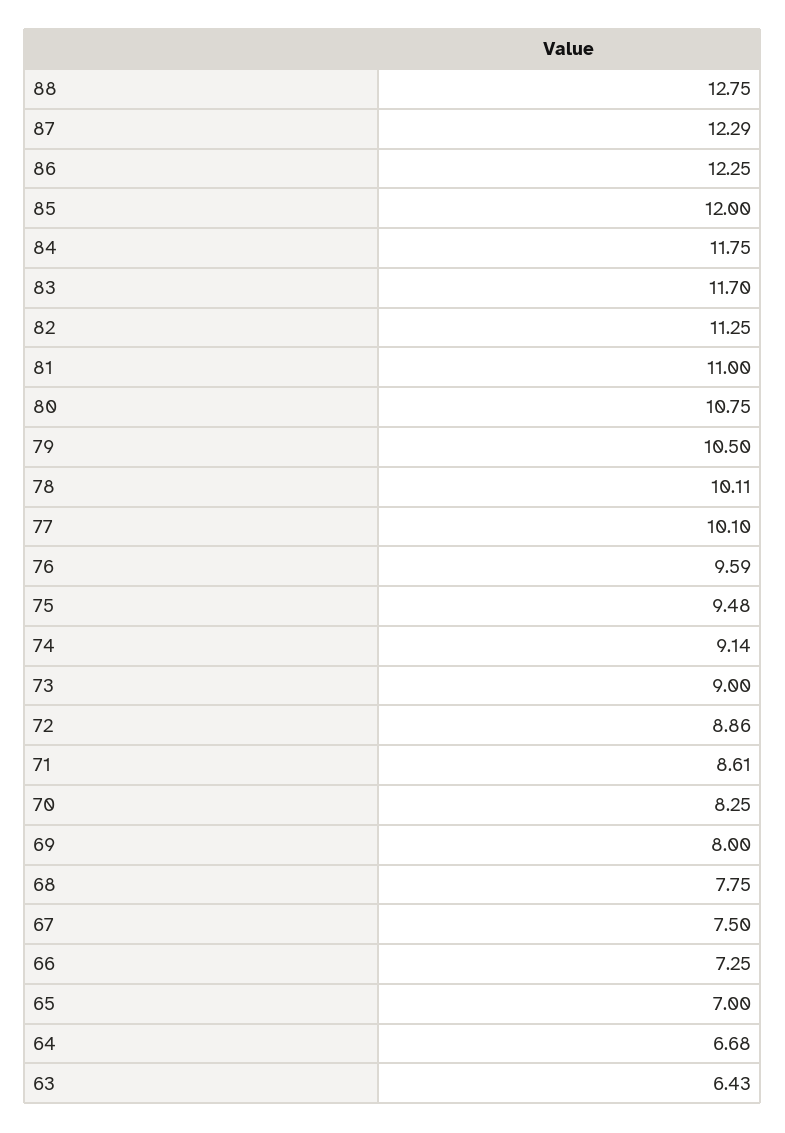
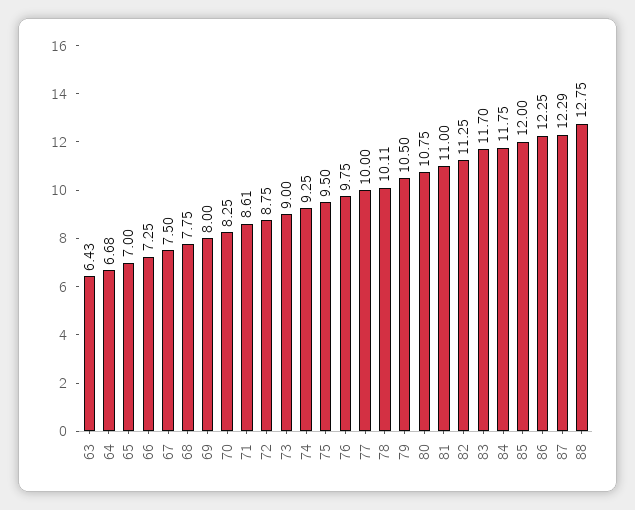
  {
    "88": 12.75,
    "87": 12.29,
    "86": 12.25,
    "85": 12,
    "84": 11.75,
    "83": 11.7,
    "82": 11.25,
    "81": 11,
    "80": 10.75,
    "79": 10.5,
    "78": 10.11,
-   "77": 10.1,
+   "77": 10,
-   "76": 9.59,
+   "76": 9.75,
-   "75": 9.48,
+   "75": 9.5,
-   "74": 9.14,
+   "74": 9.25,
    "73": 9,
-   "72": 8.86,
+   "72": 8.75,
    "71": 8.61,
    "70": 8.25,
    "69": 8,
    "68": 7.75,
    "67": 7.5,
    "66": 7.25,
    "65": 7,
    "64": 6.68,
    "63": 6.43
  }

